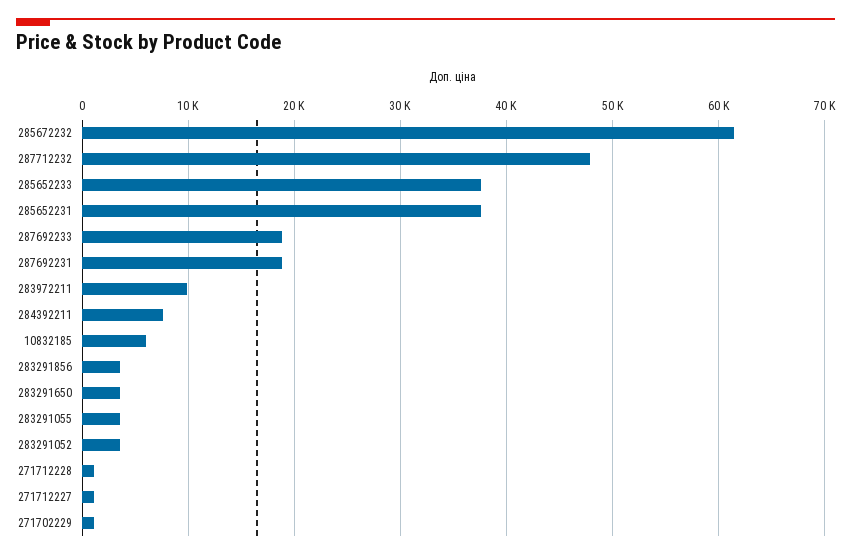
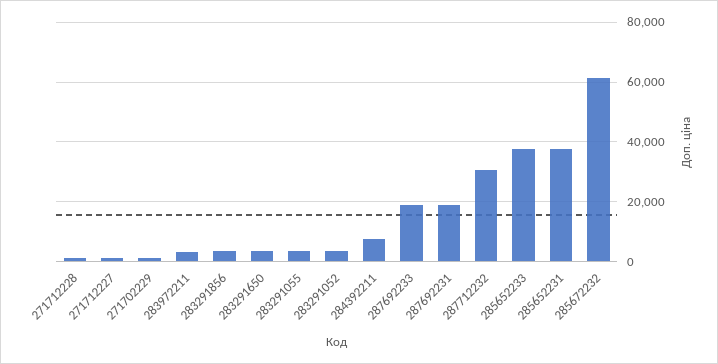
  {
    "285672232": 61000,
-   "287712232": 48000,
+   "287712232": 30000,
    "285652233": 38000,
    "285652231": 38000,
    "287692233": 19000,
    "287692231": 19000,
-   "283972211": 10000,
+   "283972211": 2500,
    "284392211": 8000,
-   "10832185": 6000,
    "283291856": 4000,
    "283291650": 4000,
    "283291055": 4000,
    "283291052": 4000,
    "271712228": 1000,
    "271712227": 1000,
    "271702229": 1000
  }

